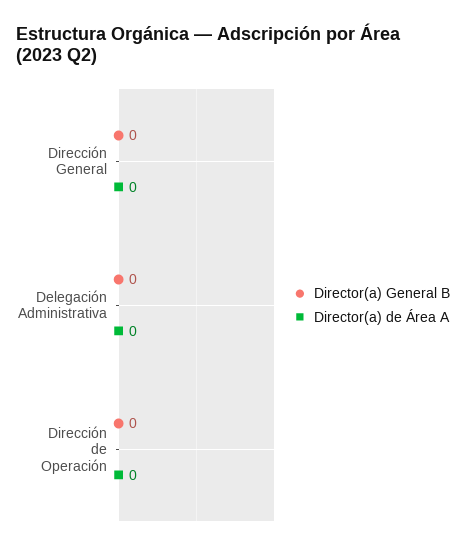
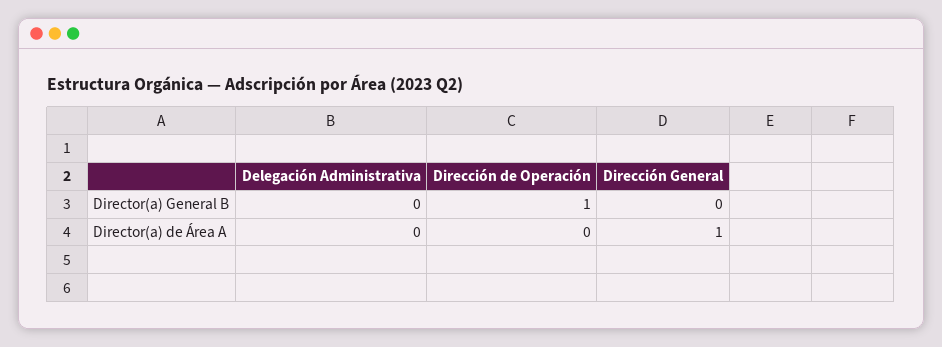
  {
    "Director(a) General B": {
      "Dirección General": 0,
      "Delegación Administrativa": 0,
-     "Dirección de Operación": 0
+     "Dirección de Operación": 1
    },
    "Director(a) de Área A": {
-     "Dirección General": 0,
+     "Dirección General": 1,
      "Delegación Administrativa": 0,
      "Dirección de Operación": 0
    }
  }

